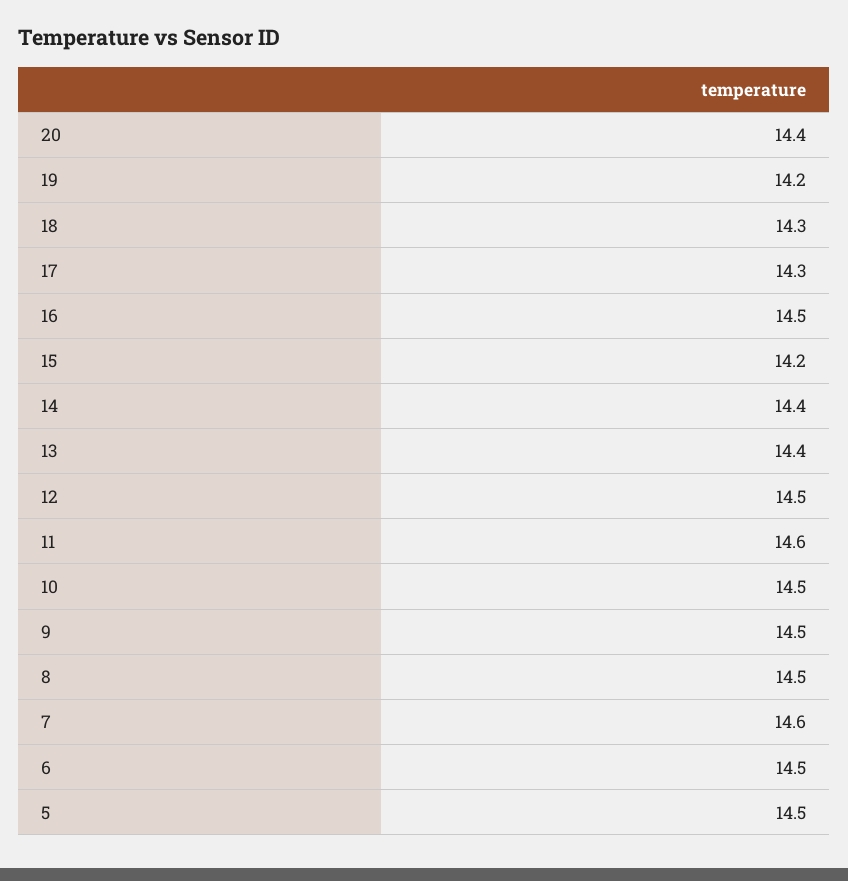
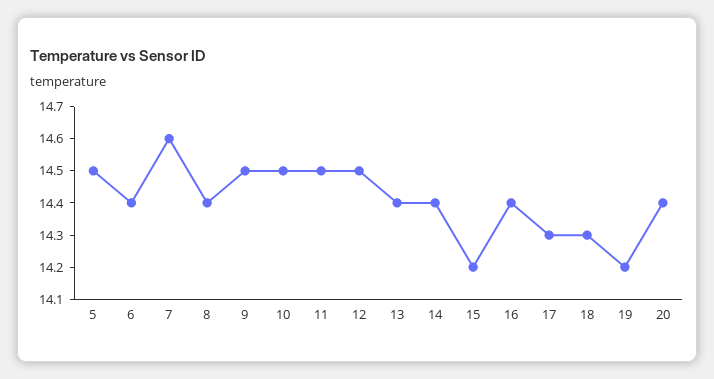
  {
    "20": 14.4,
    "19": 14.2,
    "18": 14.3,
    "17": 14.3,
-   "16": 14.5,
+   "16": 14.4,
    "15": 14.2,
    "14": 14.4,
    "13": 14.4,
    "12": 14.5,
-   "11": 14.6,
+   "11": 14.5,
    "10": 14.5,
    "9": 14.5,
-   "8": 14.5,
+   "8": 14.4,
    "7": 14.6,
-   "6": 14.5,
+   "6": 14.4,
    "5": 14.5
  }

